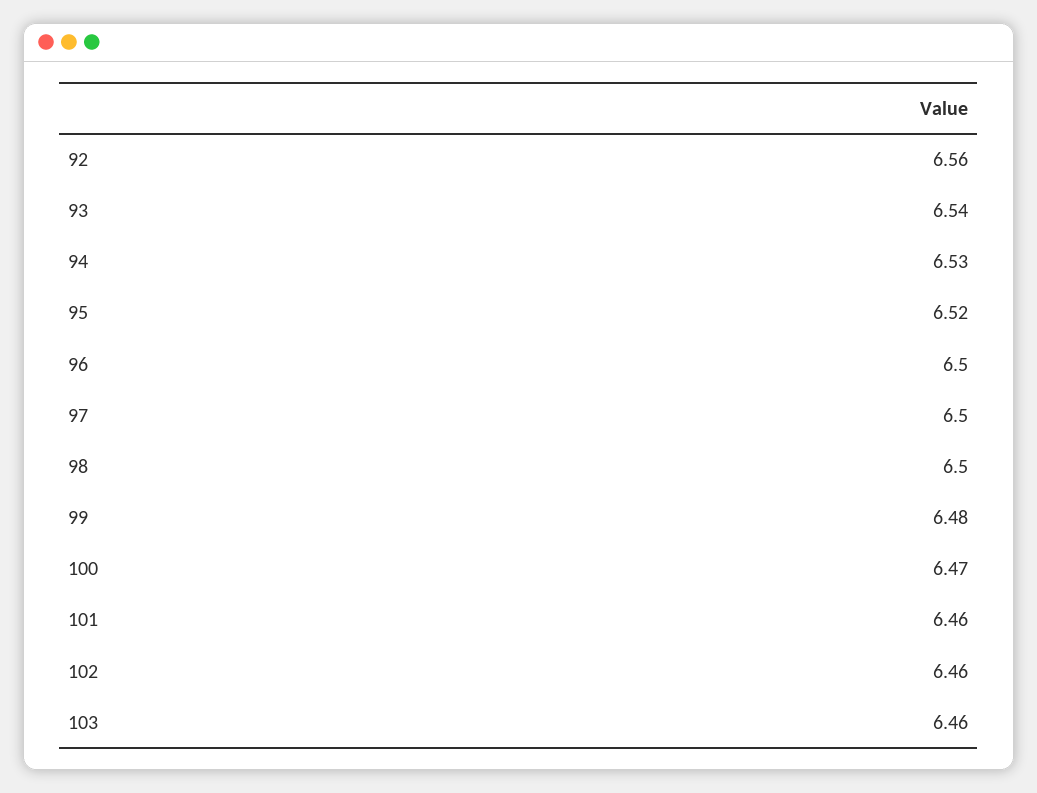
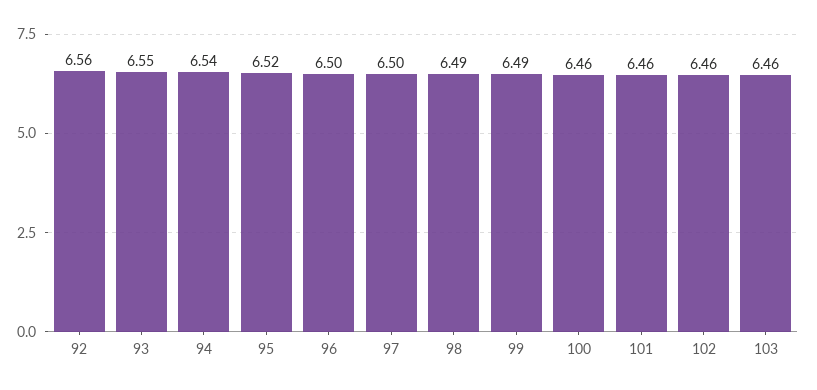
  {
    "92": 6.56,
-   "93": 6.54,
+   "93": 6.55,
-   "94": 6.53,
+   "94": 6.54,
    "95": 6.52,
    "96": 6.5,
    "97": 6.5,
-   "98": 6.5,
+   "98": 6.49,
-   "99": 6.48,
+   "99": 6.49,
-   "100": 6.47,
+   "100": 6.46,
    "101": 6.46,
    "102": 6.46,
    "103": 6.46
  }

